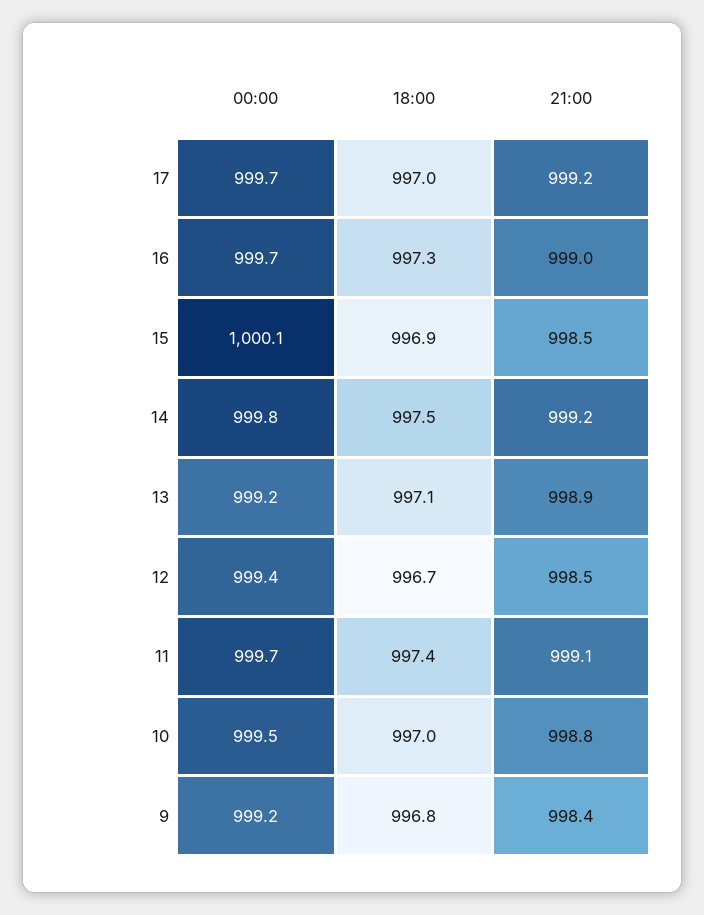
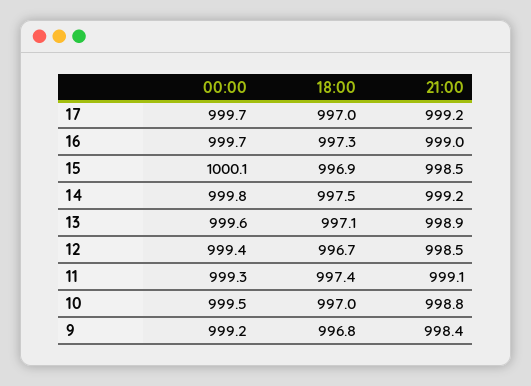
  {
    "00:00": {
      "17": 999.7,
      "16": 999.7,
      "15": 1000.1,
      "14": 999.8,
-     "13": 999.2,
+     "13": 999.6,
      "12": 999.4,
-     "11": 999.7,
+     "11": 999.3,
      "10": 999.5,
      "9": 999.2
    },
    "18:00": {
      "17": 997,
      "16": 997.3,
      "15": 996.9,
      "14": 997.5,
      "13": 997.1,
      "12": 996.7,
      "11": 997.4,
      "10": 997,
      "9": 996.8
    },
    "21:00": {
      "17": 999.2,
      "16": 999,
      "15": 998.5,
      "14": 999.2,
      "13": 998.9,
      "12": 998.5,
      "11": 999.1,
      "10": 998.8,
      "9": 998.4
    }
  }

